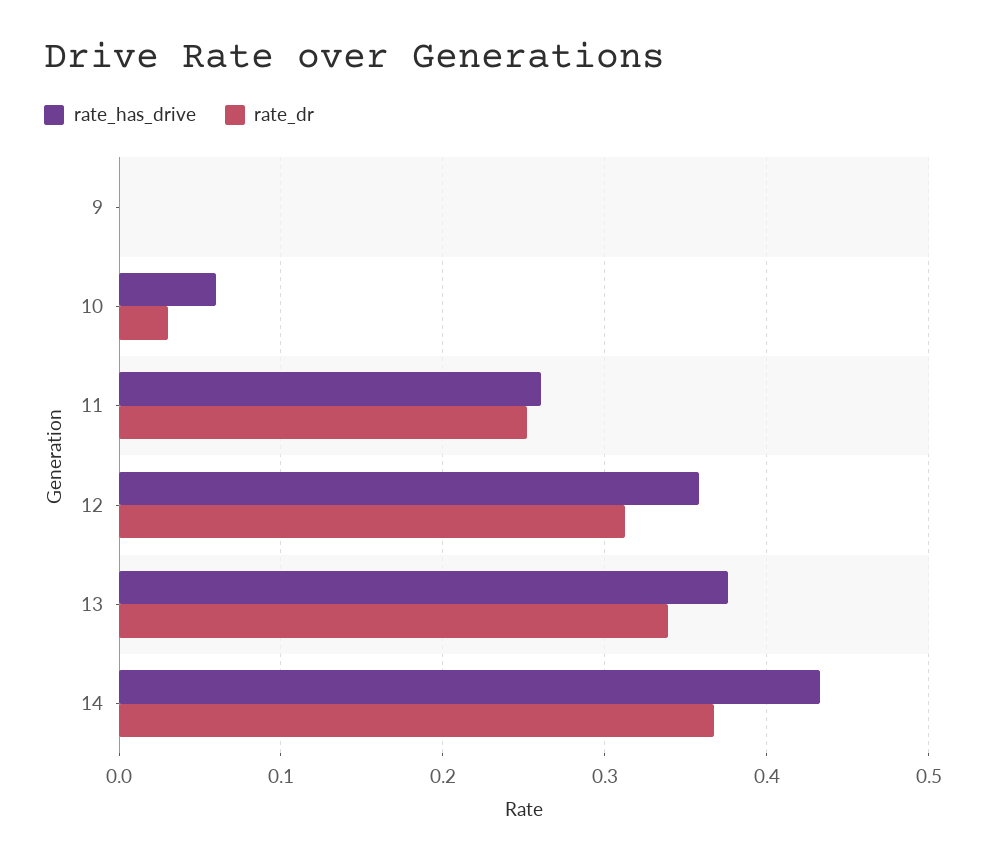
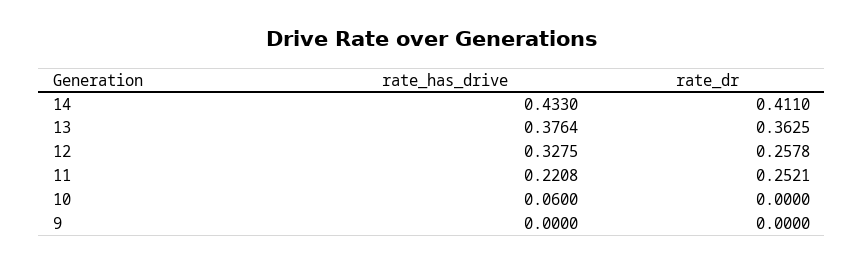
  {
    "rate_has_drive": {
      "9": 0,
      "10": 0.06,
-     "11": 0.26,
+     "11": 0.2208,
-     "12": 0.36,
+     "12": 0.3275,
      "13": 0.3764,
      "14": 0.433
    },
    "rate_dr": {
      "9": 0,
-     "10": 0.03,
+     "10": 0,
      "11": 0.2521,
-     "12": 0.31,
+     "12": 0.2578,
-     "13": 0.34,
+     "13": 0.3625,
-     "14": 0.37
+     "14": 0.411
    }
  }

